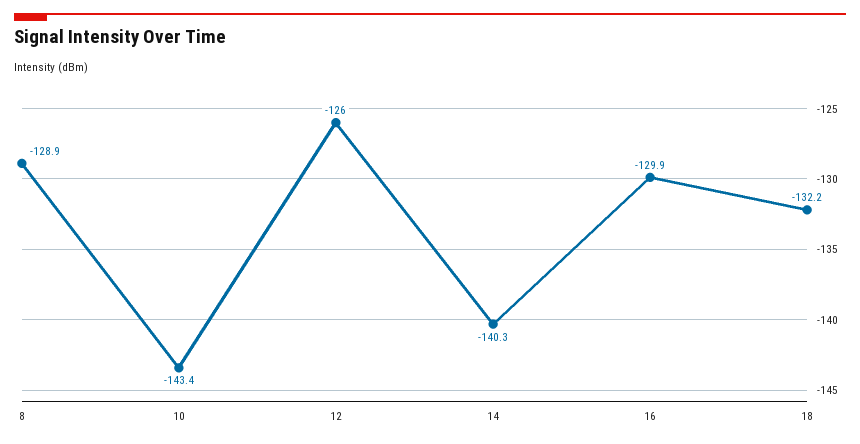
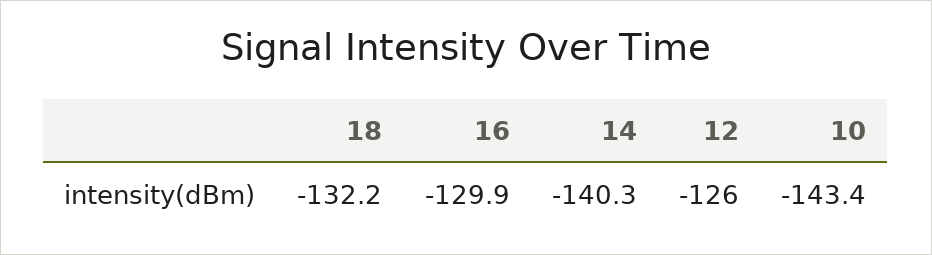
  {
-   "8": -128.9,
    "10": -143.4,
    "12": -126,
    "14": -140.3,
    "16": -129.9,
    "18": -132.2
  }

